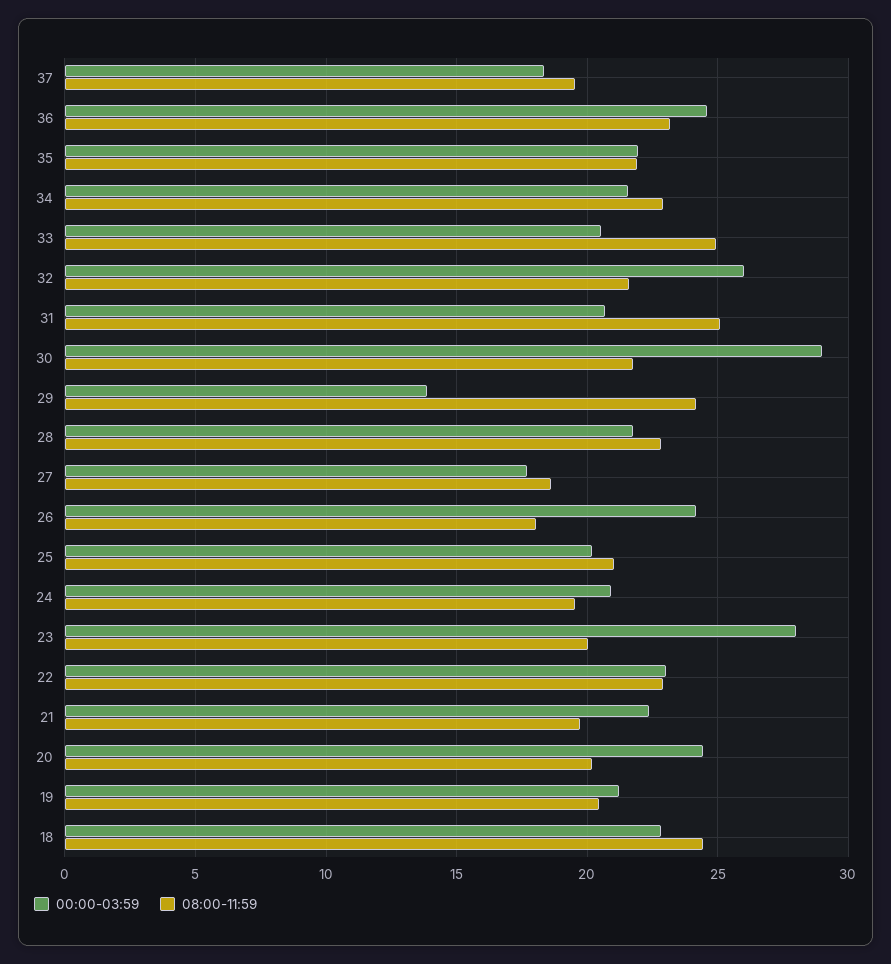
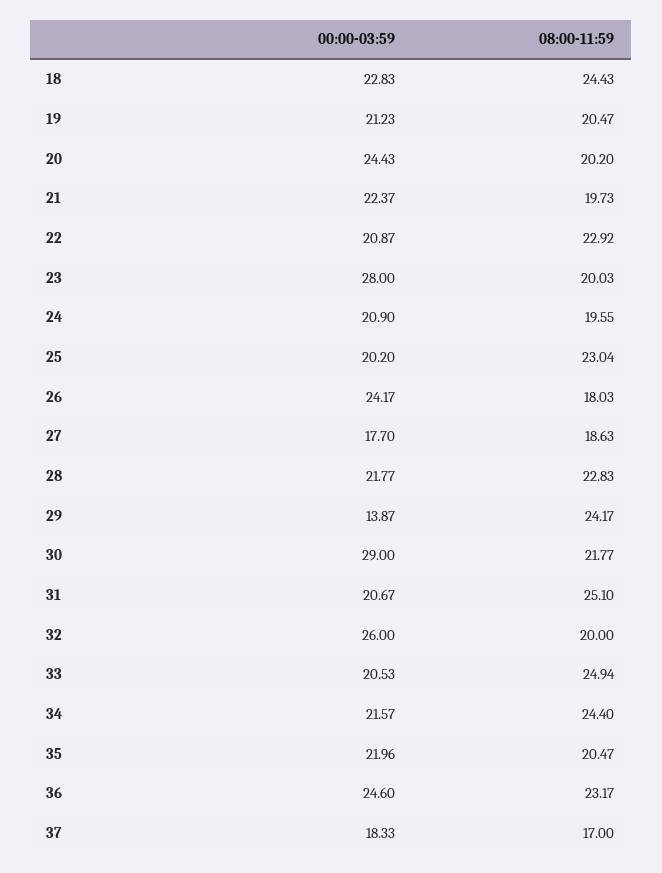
  {
    "00:00-03:59": {
      "37": 18.33,
      "36": 24.6,
      "35": 21.96,
      "34": 21.57,
      "33": 20.53,
      "32": 26,
      "31": 20.67,
      "30": 29,
      "29": 13.87,
      "28": 21.77,
      "27": 17.7,
      "26": 24.17,
      "25": 20.2,
      "24": 20.9,
      "23": 28,
-     "22": 23,
+     "22": 20.87,
      "21": 22.37,
      "20": 24.43,
      "19": 21.23,
      "18": 22.83
    },
    "08:00-11:59": {
-     "37": 19.5,
+     "37": 17,
      "36": 23.17,
-     "35": 22,
+     "35": 20.47,
-     "34": 23,
+     "34": 24.4,
      "33": 24.94,
-     "32": 21.5,
+     "32": 20,
      "31": 25.1,
      "30": 21.77,
      "29": 24.17,
      "28": 22.83,
      "27": 18.63,
      "26": 18.03,
-     "25": 21,
+     "25": 23.04,
      "24": 19.55,
      "23": 20.03,
      "22": 22.92,
      "21": 19.73,
      "20": 20.2,
      "19": 20.47,
      "18": 24.43
    }
  }

